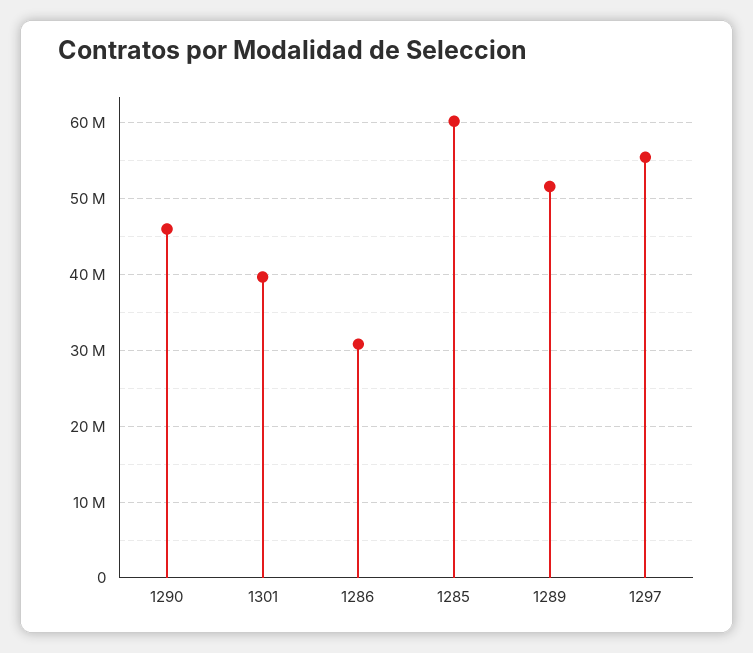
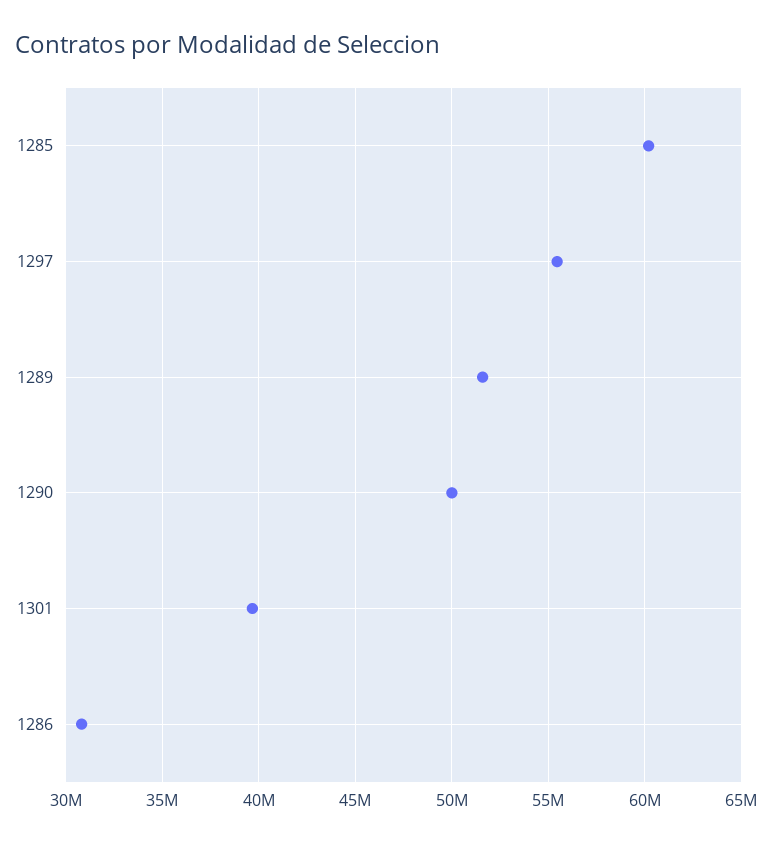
  {
-   "1290": 46000000,
+   "1290": 50000000,
    "1301": 39500000,
    "1286": 31000000,
    "1285": 60000000,
    "1289": 51500000,
    "1297": 55500000
  }

